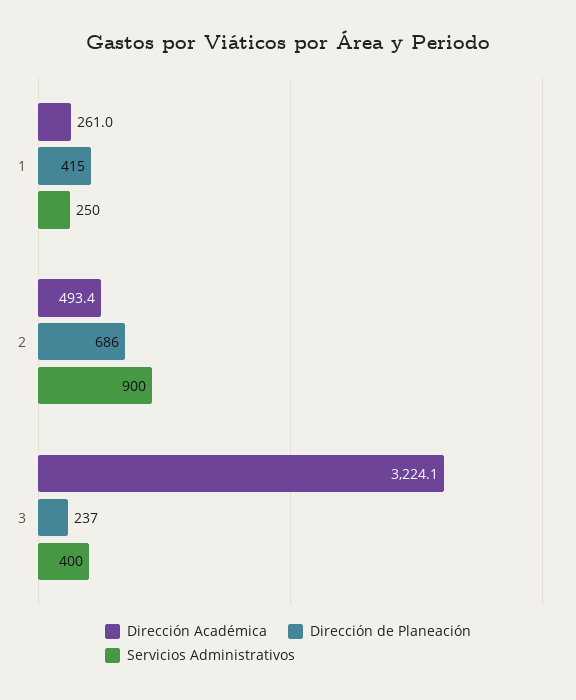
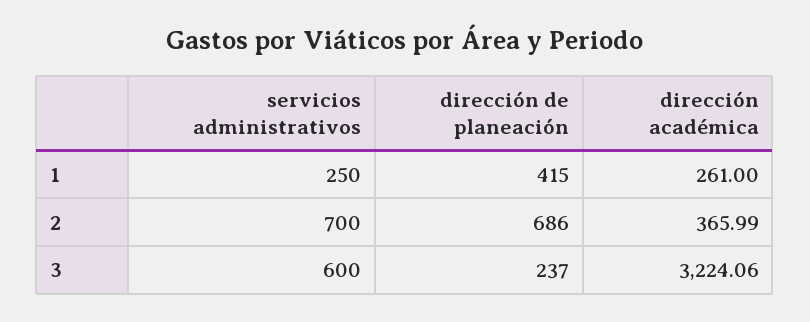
  {
    "Dirección Académica": {
      "1": 261,
-     "2": 493.4,
+     "2": 365.99,
      "3": 3224.06
    },
    "Dirección de Planeación": {
      "1": 415,
      "2": 686,
      "3": 237
    },
    "Servicios Administrativos": {
      "1": 250,
-     "2": 900,
+     "2": 700,
-     "3": 400
+     "3": 600
    }
  }

